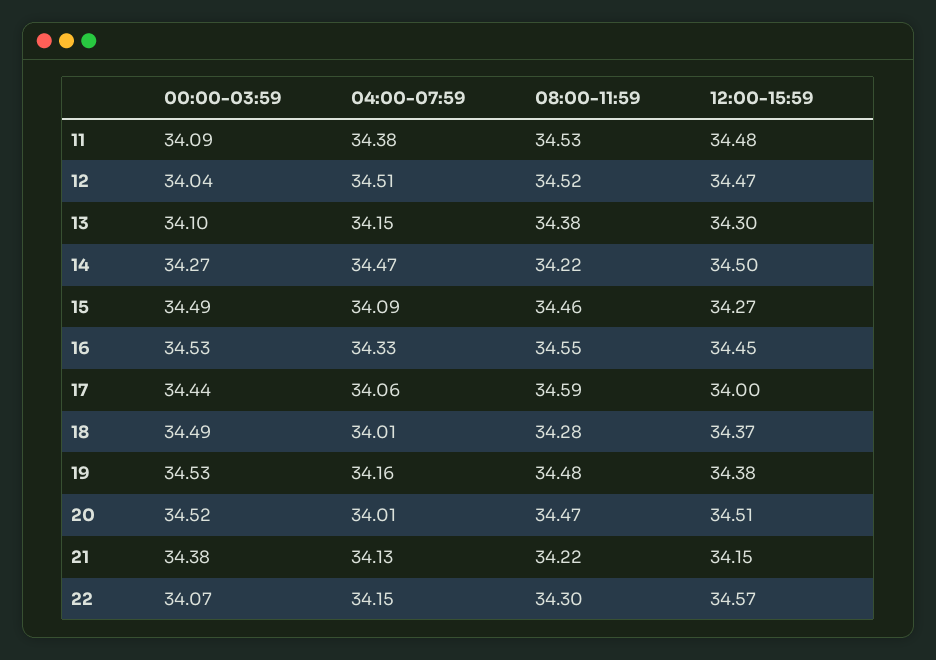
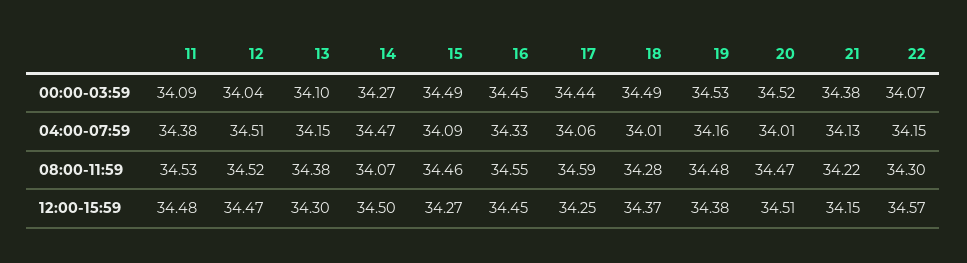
  {
    "00:00-03:59": {
      "11": 34.09,
      "12": 34.04,
      "13": 34.1,
      "14": 34.27,
      "15": 34.49,
-     "16": 34.53,
+     "16": 34.45,
      "17": 34.44,
      "18": 34.49,
      "19": 34.53,
      "20": 34.52,
      "21": 34.38,
      "22": 34.07
    },
    "04:00-07:59": {
      "11": 34.38,
      "12": 34.51,
      "13": 34.15,
      "14": 34.47,
      "15": 34.09,
      "16": 34.33,
      "17": 34.06,
      "18": 34.01,
      "19": 34.16,
      "20": 34.01,
      "21": 34.13,
      "22": 34.15
    },
    "08:00-11:59": {
      "11": 34.53,
      "12": 34.52,
      "13": 34.38,
-     "14": 34.22,
+     "14": 34.07,
      "15": 34.46,
      "16": 34.55,
      "17": 34.59,
      "18": 34.28,
      "19": 34.48,
      "20": 34.47,
      "21": 34.22,
      "22": 34.3
    },
    "12:00-15:59": {
      "11": 34.48,
      "12": 34.47,
      "13": 34.3,
      "14": 34.5,
      "15": 34.27,
      "16": 34.45,
-     "17": 34,
+     "17": 34.25,
      "18": 34.37,
      "19": 34.38,
      "20": 34.51,
      "21": 34.15,
      "22": 34.57
    }
  }

